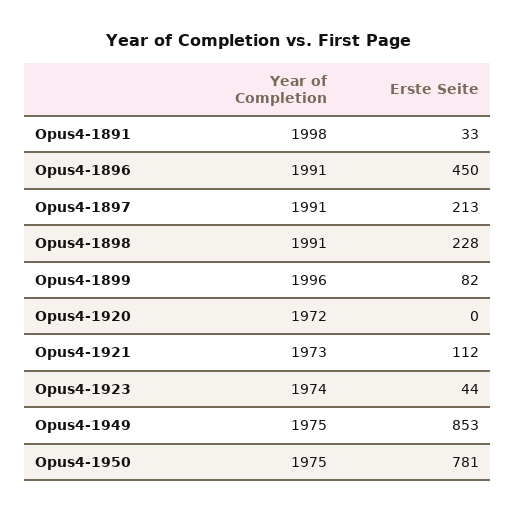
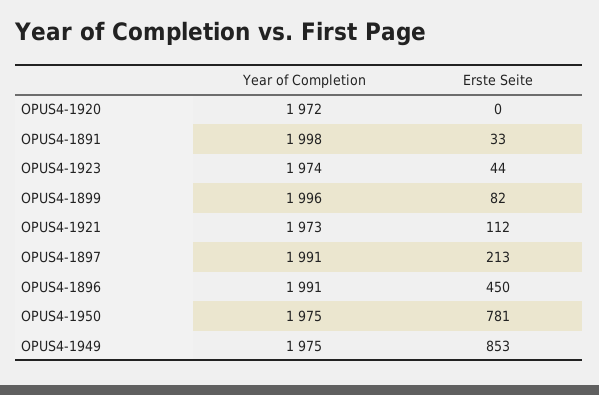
  {
    "Year of Completion": {
      "Opus4-1891": 1998,
      "Opus4-1896": 1991,
      "Opus4-1897": 1991,
-     "Opus4-1898": 1991,
      "Opus4-1899": 1996,
      "Opus4-1920": 1972,
      "Opus4-1921": 1973,
      "Opus4-1923": 1974,
      "Opus4-1949": 1975,
      "Opus4-1950": 1975
    },
    "Erste Seite": {
      "Opus4-1891": 33,
      "Opus4-1896": 450,
      "Opus4-1897": 213,
-     "Opus4-1898": 228,
      "Opus4-1899": 82,
      "Opus4-1920": 0,
      "Opus4-1921": 112,
      "Opus4-1923": 44,
      "Opus4-1949": 853,
      "Opus4-1950": 781
    }
  }

